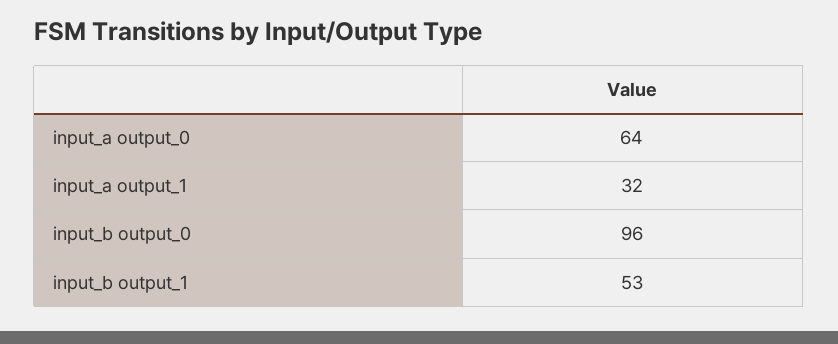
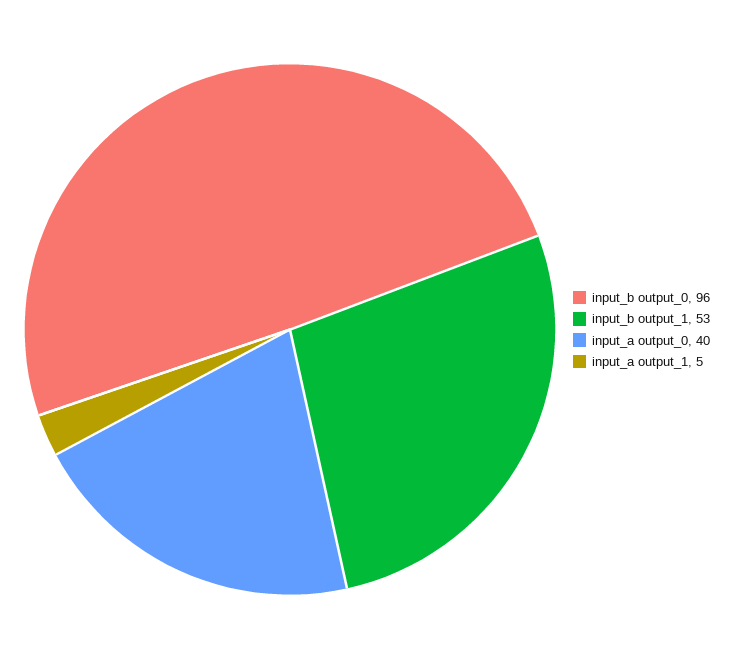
  {
-   "input_a output_0": 64,
+   "input_a output_0": 40,
-   "input_a output_1": 32,
+   "input_a output_1": 5,
    "input_b output_0": 96,
    "input_b output_1": 53
  }

